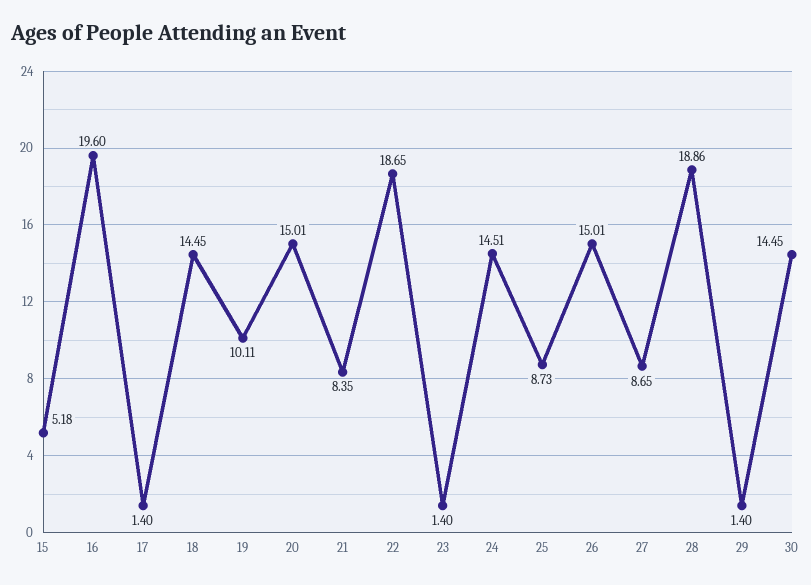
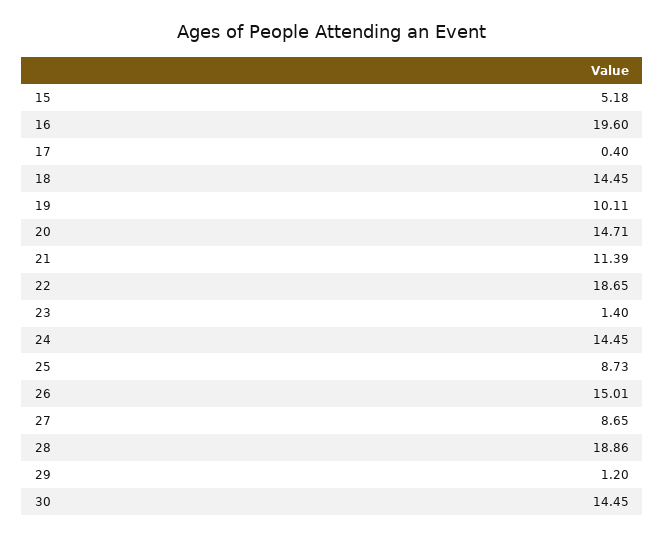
  {
    "15": 5.18,
    "16": 19.6,
-   "17": 1.4,
+   "17": 0.4,
    "18": 14.45,
    "19": 10.11,
-   "20": 15.01,
+   "20": 14.71,
-   "21": 8.35,
+   "21": 11.39,
    "22": 18.65,
    "23": 1.4,
-   "24": 14.51,
+   "24": 14.45,
    "25": 8.73,
    "26": 15.01,
    "27": 8.65,
    "28": 18.86,
-   "29": 1.4,
+   "29": 1.2,
    "30": 14.45
  }

